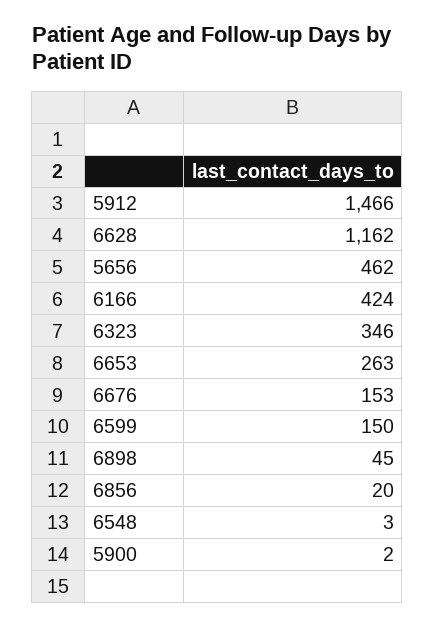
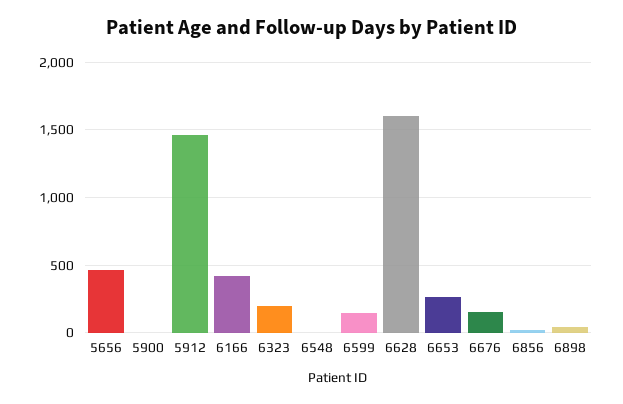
  {
    "5912": 1466,
-   "6628": 1162,
+   "6628": 1600,
    "5656": 462,
    "6166": 424,
-   "6323": 346,
+   "6323": 200,
    "6653": 263,
    "6676": 153,
    "6599": 150,
    "6898": 45,
    "6856": 20,
    "6548": 3,
    "5900": 2
  }

